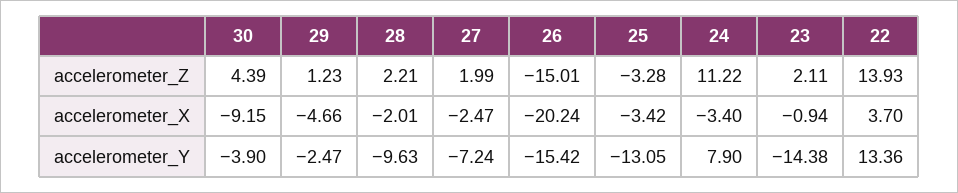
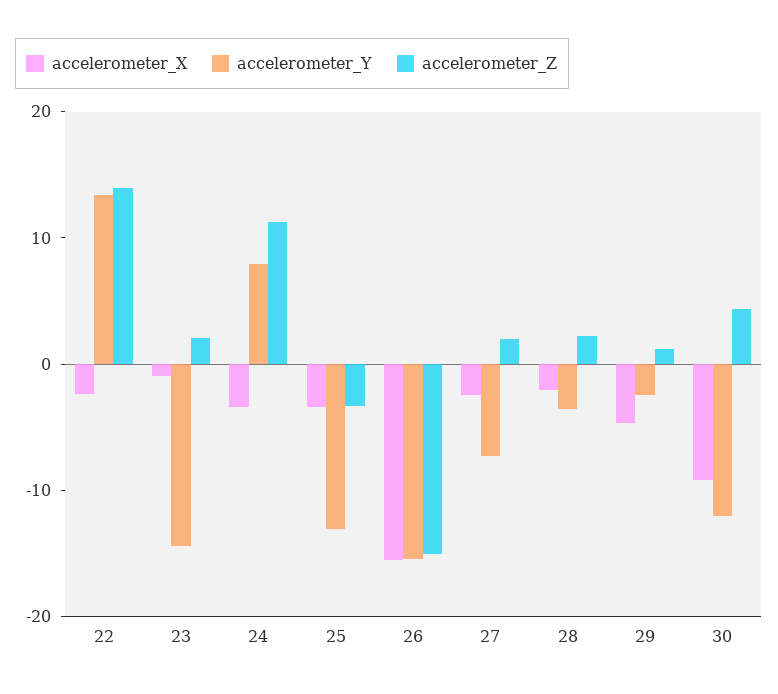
  {
    "accelerometer_Z": {
      "30": 4.39,
      "29": 1.23,
      "28": 2.21,
      "27": 1.99,
      "26": -15.01,
      "25": -3.28,
      "24": 11.22,
      "23": 2.11,
      "22": 13.93
    },
    "accelerometer_X": {
      "30": -9.15,
      "29": -4.66,
      "28": -2.01,
      "27": -2.47,
-     "26": -20.24,
+     "26": -16,
      "25": -3.42,
      "24": -3.4,
      "23": -0.94,
-     "22": 3.7
+     "22": -2
    },
    "accelerometer_Y": {
-     "30": -3.9,
+     "30": -12,
      "29": -2.47,
-     "28": -9.63,
+     "28": -4,
      "27": -7.24,
      "26": -15.42,
      "25": -13.05,
      "24": 7.9,
      "23": -14.38,
      "22": 13.36
    }
  }

